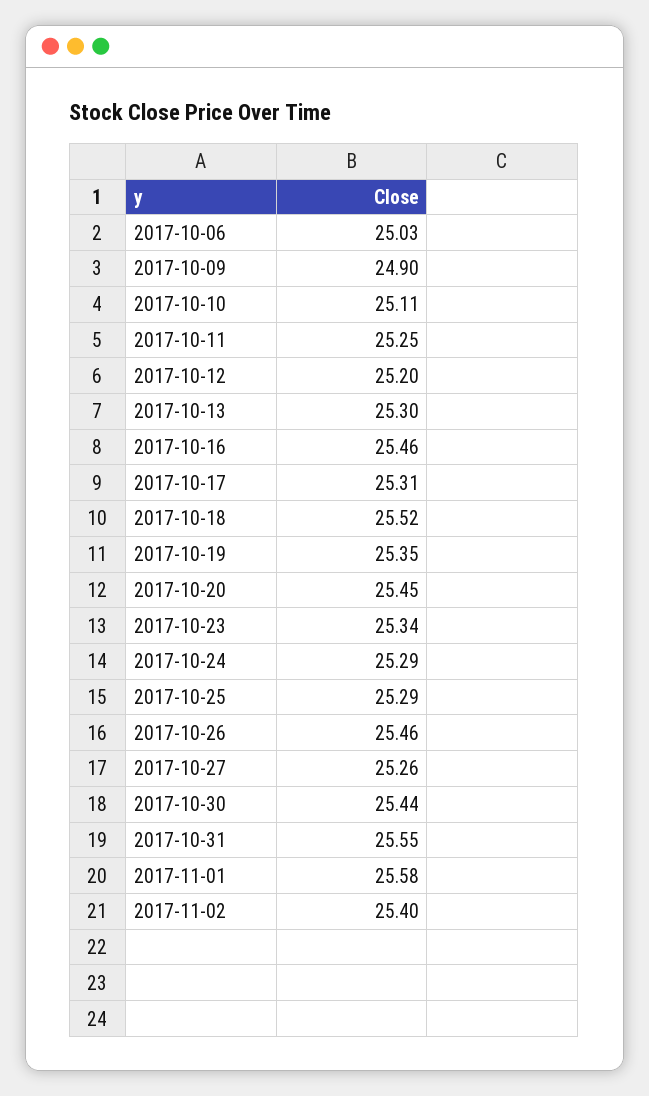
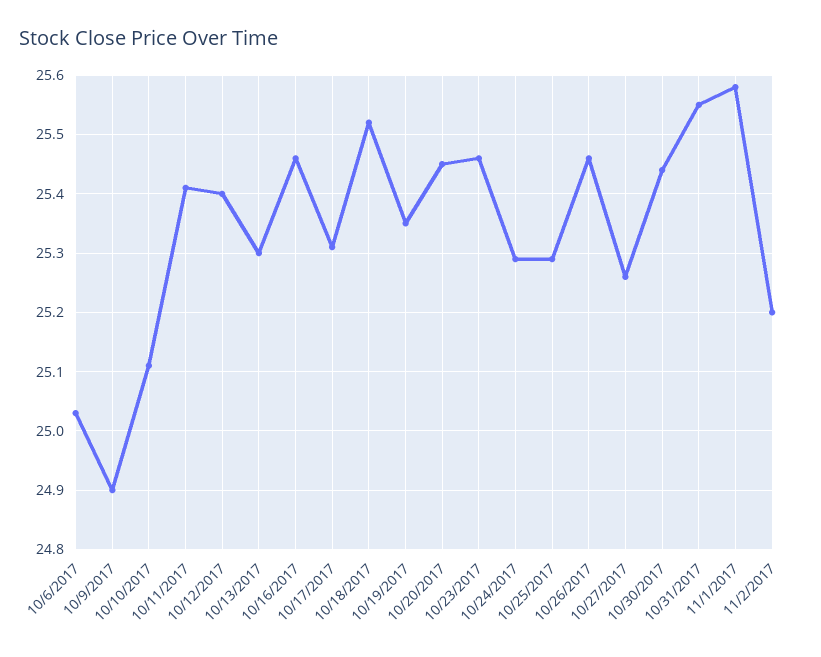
  {
    "2017-10-06": 25.03,
    "2017-10-09": 24.9,
    "2017-10-10": 25.11,
-   "2017-10-11": 25.25,
+   "2017-10-11": 25.4,
-   "2017-10-12": 25.2,
+   "2017-10-12": 25.4,
    "2017-10-13": 25.3,
    "2017-10-16": 25.46,
    "2017-10-17": 25.31,
    "2017-10-18": 25.52,
    "2017-10-19": 25.35,
    "2017-10-20": 25.45,
-   "2017-10-23": 25.34,
+   "2017-10-23": 25.45,
    "2017-10-24": 25.29,
    "2017-10-25": 25.29,
    "2017-10-26": 25.46,
    "2017-10-27": 25.26,
    "2017-10-30": 25.44,
    "2017-10-31": 25.55,
    "2017-11-01": 25.58,
-   "2017-11-02": 25.4
+   "2017-11-02": 25.2
  }

